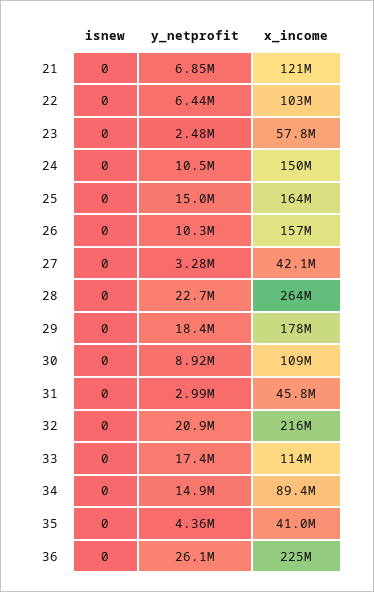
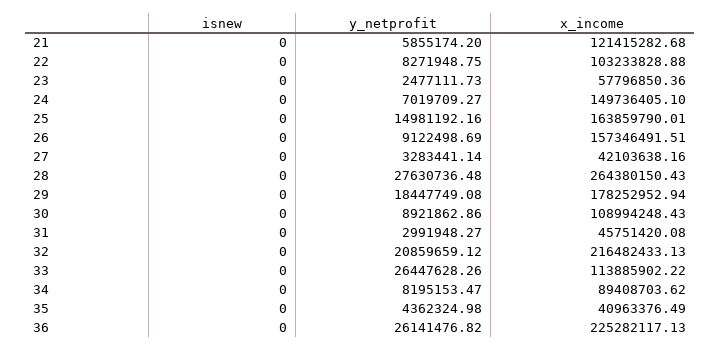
  {
    "isnew": {
      "21": 0,
      "22": 0,
      "23": 0,
      "24": 0,
      "25": 0,
      "26": 0,
      "27": 0,
      "28": 0,
      "29": 0,
      "30": 0,
      "31": 0,
      "32": 0,
      "33": 0,
      "34": 0,
      "35": 0,
      "36": 0
    },
    "y_netprofit": {
-     "21": 6850000,
+     "21": 5855174.2,
-     "22": 6440000,
+     "22": 8271948.75,
      "23": 2477111.73,
-     "24": 10500000,
+     "24": 7019709.27,
      "25": 14981192.16,
-     "26": 10300000,
+     "26": 9122498.69,
      "27": 3283441.14,
-     "28": 22700000,
+     "28": 27630736.48,
      "29": 18447749.08,
      "30": 8921862.86,
      "31": 2991948.27,
      "32": 20859659.12,
-     "33": 17400000,
+     "33": 26447628.26,
-     "34": 14900000,
+     "34": 8195153.47,
      "35": 4362324.98,
      "36": 26141476.82
    },
    "x_income": {
      "21": 121415282.68,
      "22": 103233828.88,
      "23": 57796850.36,
      "24": 149736405.1,
      "25": 163859790.01,
      "26": 157346491.51,
      "27": 42103638.16,
      "28": 264380150.43,
      "29": 178252952.94,
      "30": 108994248.43,
      "31": 45751420.08,
      "32": 216482433.13,
      "33": 113885902.22,
      "34": 89408703.62,
      "35": 40963376.49,
      "36": 225282117.13
    }
  }

